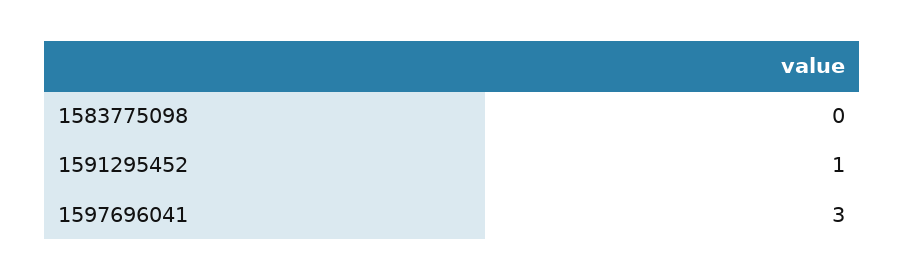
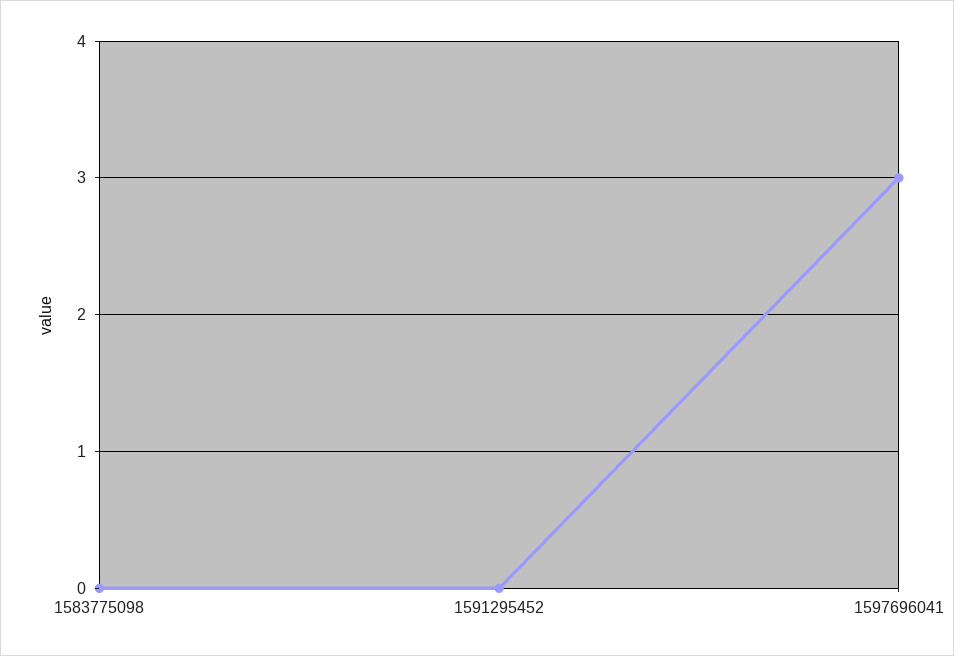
  {
    "1583775098": 0,
-   "1591295452": 1,
+   "1591295452": 0,
    "1597696041": 3
  }

